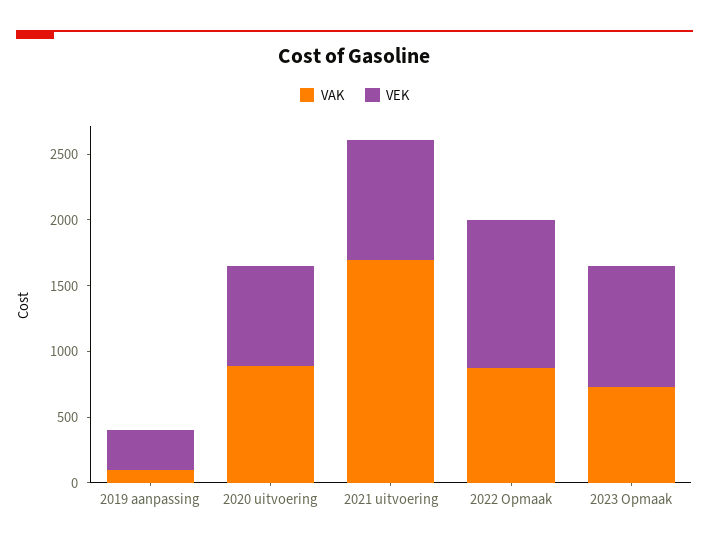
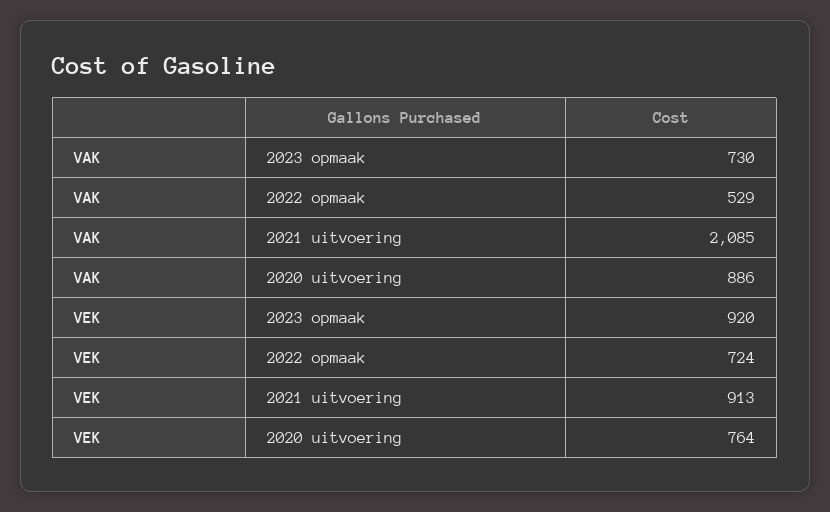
  {
    "VAK": {
-     "2019 aanpassing": 100,
      "2020 uitvoering": 886,
-     "2021 uitvoering": 1700,
+     "2021 uitvoering": 2085,
-     "2022 Opmaak": 900,
+     "2022 Opmaak": 529,
      "2023 Opmaak": 730
    },
    "VEK": {
-     "2019 aanpassing": 300,
      "2020 uitvoering": 764,
      "2021 uitvoering": 913,
-     "2022 Opmaak": 1100,
+     "2022 Opmaak": 724,
      "2023 Opmaak": 920
    }
  }

